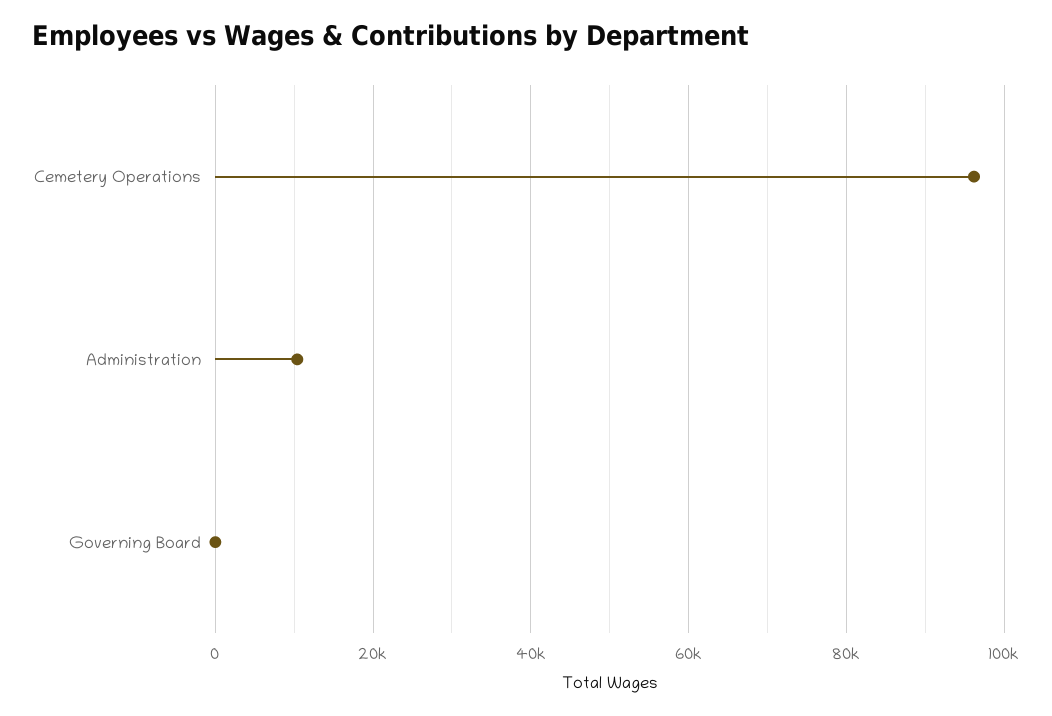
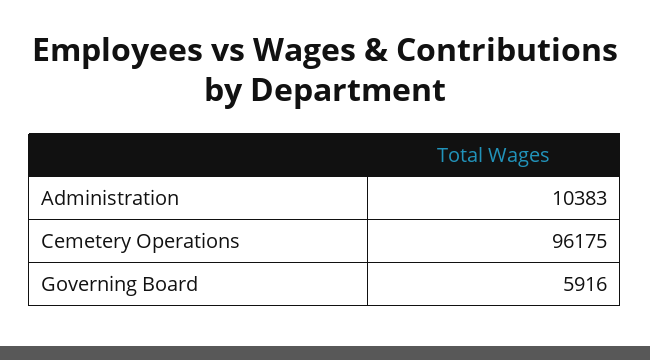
  {
    "Cemetery Operations": 96175,
    "Administration": 10383,
-   "Governing Board": 0
+   "Governing Board": 5916
  }

